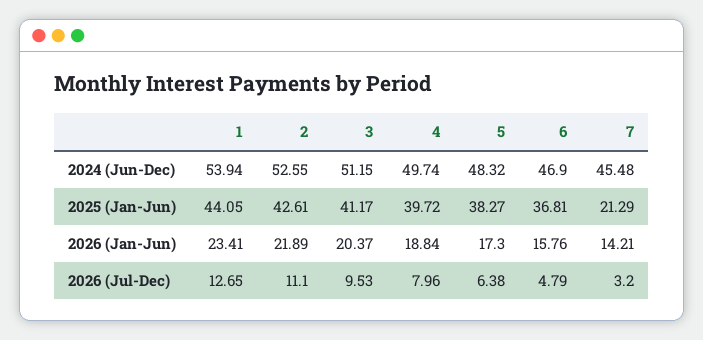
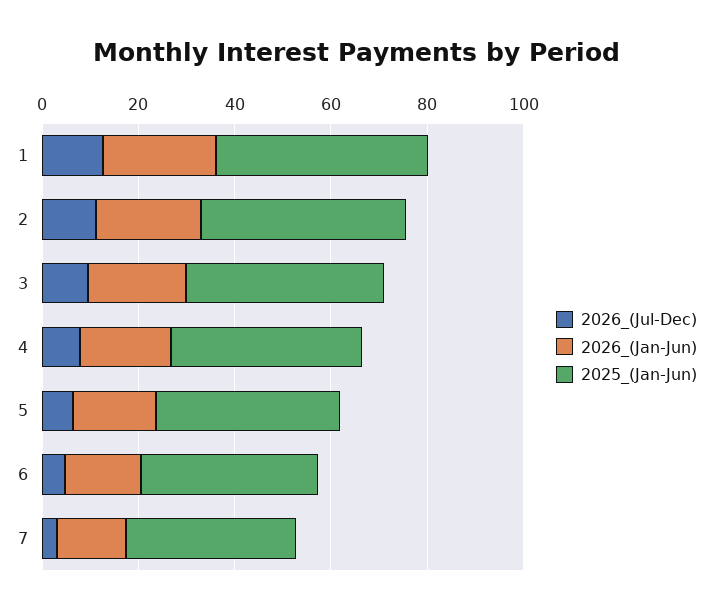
  {
-   "2024 (Jun-Dec)": {
-     "1": 53.94,
-     "2": 52.55,
-     "3": 51.15,
-     "4": 49.74,
-     "5": 48.32,
-     "6": 46.9,
-     "7": 45.48
-   },
    "2025 (Jan-Jun)": {
      "1": 44.05,
      "2": 42.61,
      "3": 41.17,
      "4": 39.72,
      "5": 38.27,
      "6": 36.81,
-     "7": 21.29
+     "7": 35
    },
    "2026 (Jan-Jun)": {
      "1": 23.41,
      "2": 21.89,
      "3": 20.37,
      "4": 18.84,
      "5": 17.3,
      "6": 15.76,
      "7": 14.21
    },
    "2026 (Jul-Dec)": {
      "1": 12.65,
      "2": 11.1,
      "3": 9.53,
      "4": 7.96,
      "5": 6.38,
      "6": 4.79,
      "7": 3.2
    }
  }

